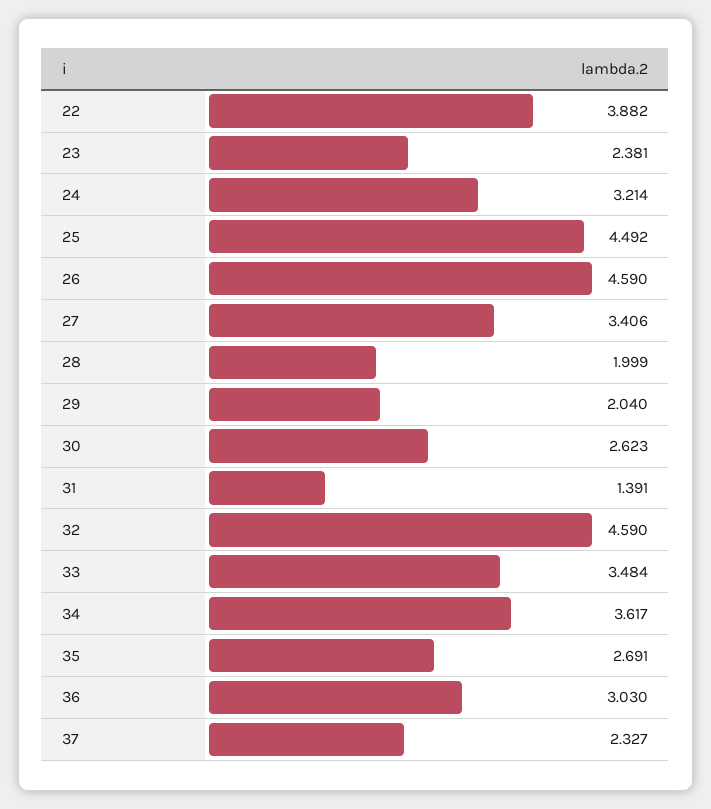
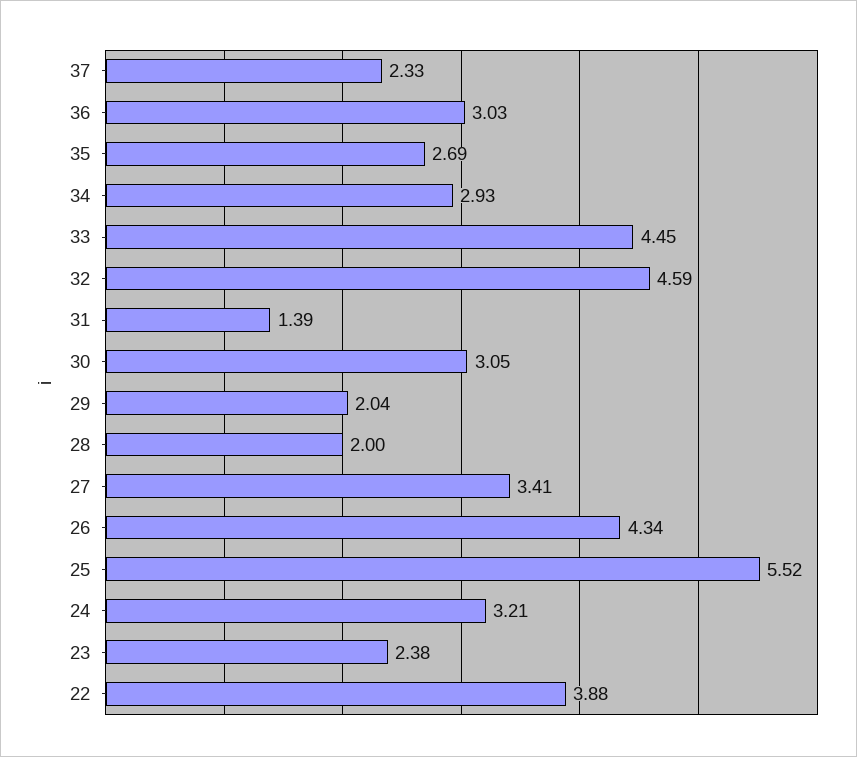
  {
    "22": 3.882,
    "23": 2.381,
    "24": 3.214,
-   "25": 4.492,
+   "25": 5.52,
-   "26": 4.59,
+   "26": 4.34,
    "27": 3.406,
    "28": 1.999,
    "29": 2.04,
-   "30": 2.623,
+   "30": 3.05,
    "31": 1.391,
    "32": 4.59,
-   "33": 3.484,
+   "33": 4.45,
-   "34": 3.617,
+   "34": 2.93,
    "35": 2.691,
    "36": 3.03,
    "37": 2.327
  }

